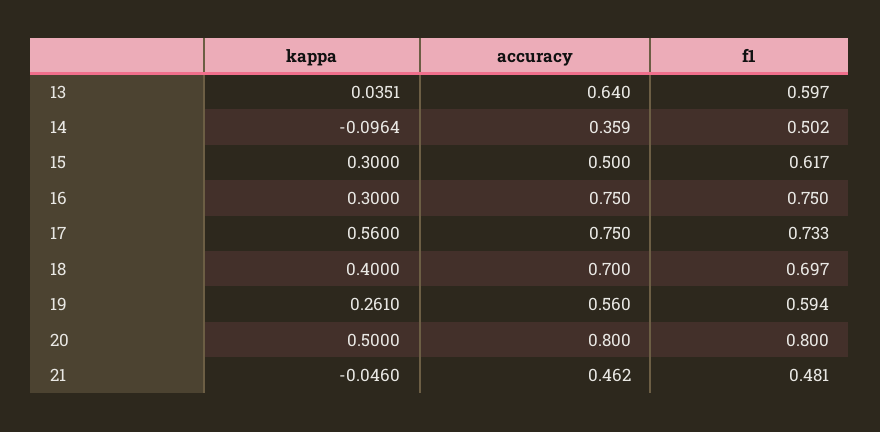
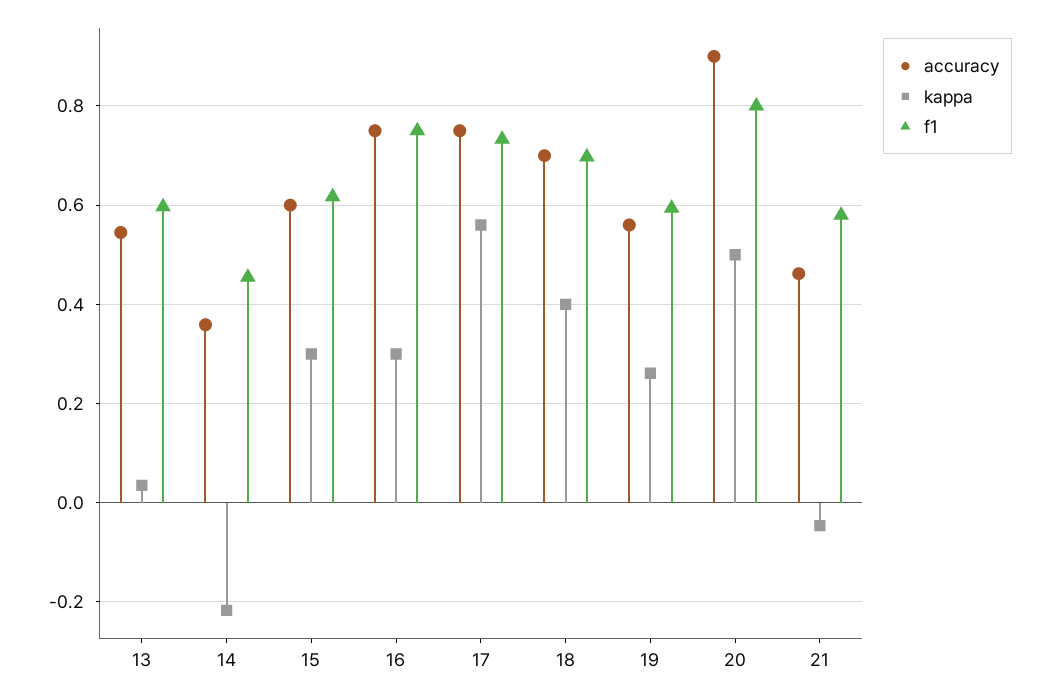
  {
    "kappa": {
      "13": 0.0351,
-     "14": -0.0964,
+     "14": -0.22,
      "15": 0.3,
      "16": 0.3,
      "17": 0.56,
      "18": 0.4,
      "19": 0.261,
      "20": 0.5,
      "21": -0.046
    },
    "accuracy": {
-     "13": 0.64,
+     "13": 0.54,
      "14": 0.359,
-     "15": 0.5,
+     "15": 0.6,
      "16": 0.75,
      "17": 0.75,
      "18": 0.7,
      "19": 0.56,
-     "20": 0.8,
+     "20": 0.9,
      "21": 0.462
    },
    "f1": {
      "13": 0.597,
-     "14": 0.502,
+     "14": 0.46,
      "15": 0.617,
      "16": 0.75,
      "17": 0.733,
      "18": 0.697,
      "19": 0.594,
      "20": 0.8,
-     "21": 0.481
+     "21": 0.58
    }
  }

